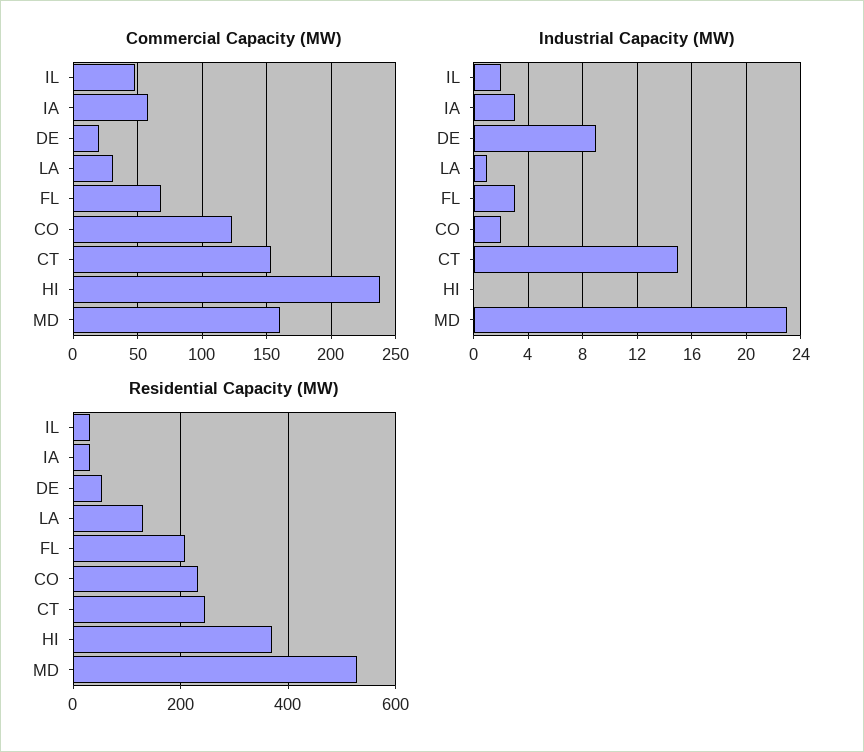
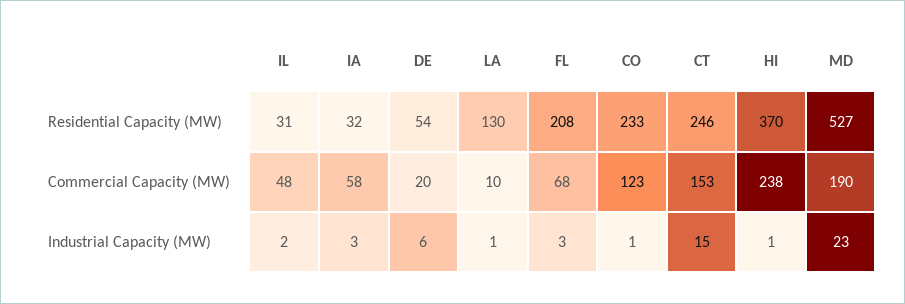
  {
    "Commercial Capacity (MW)": {
      "IL": 48,
      "IA": 58,
      "DE": 20,
-     "LA": 30,
+     "LA": 10,
      "FL": 68,
      "CO": 123,
      "CT": 153,
      "HI": 238,
-     "MD": 160
+     "MD": 190
    },
    "Industrial Capacity (MW)": {
      "IL": 2,
      "IA": 3,
-     "DE": 9,
+     "DE": 6,
      "LA": 1,
      "FL": 3,
-     "CO": 2,
+     "CO": 1,
      "CT": 15,
-     "HI": 0,
+     "HI": 1,
      "MD": 23
    },
    "Residential Capacity (MW)": {
      "IL": 31,
      "IA": 32,
      "DE": 54,
      "LA": 130,
      "FL": 208,
      "CO": 233,
      "CT": 246,
      "HI": 370,
      "MD": 527
    }
  }

